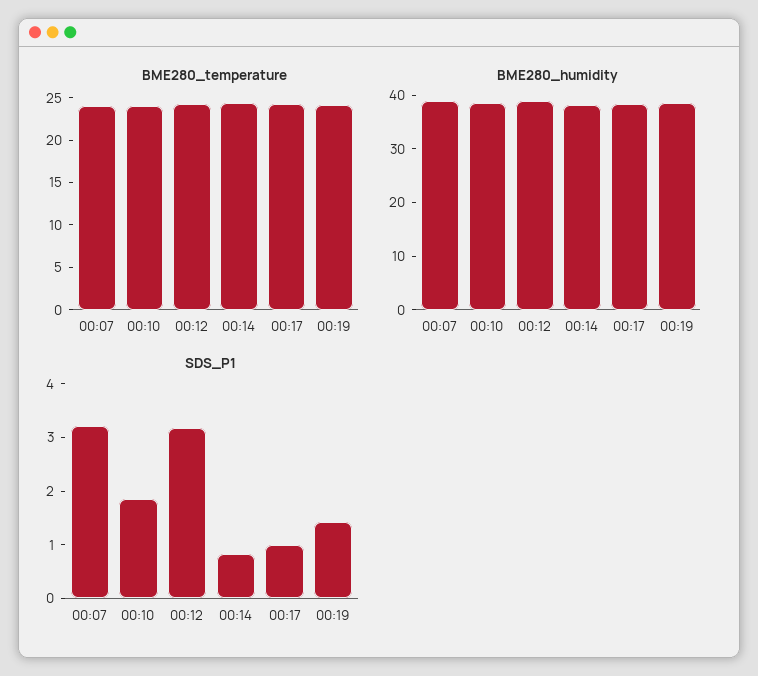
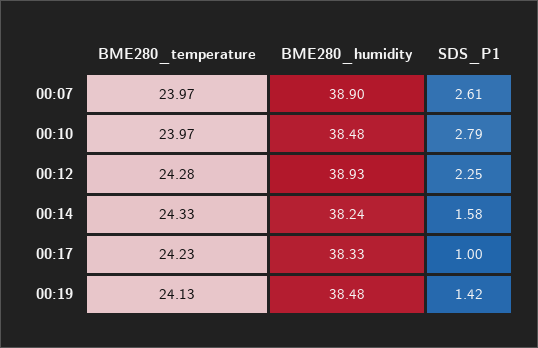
  {
    "BME280_temperature": {
      "00:07": 23.97,
      "00:10": 23.97,
      "00:12": 24.28,
      "00:14": 24.33,
      "00:17": 24.23,
      "00:19": 24.13
    },
    "BME280_humidity": {
      "00:07": 38.9,
      "00:10": 38.48,
      "00:12": 38.93,
      "00:14": 38.24,
      "00:17": 38.33,
      "00:19": 38.48
    },
    "SDS_P1": {
-     "00:07": 3.2,
+     "00:07": 2.61,
-     "00:10": 1.8,
+     "00:10": 2.79,
-     "00:12": 3.2,
+     "00:12": 2.25,
-     "00:14": 0.8,
+     "00:14": 1.58,
      "00:17": 1,
      "00:19": 1.42
    }
  }

